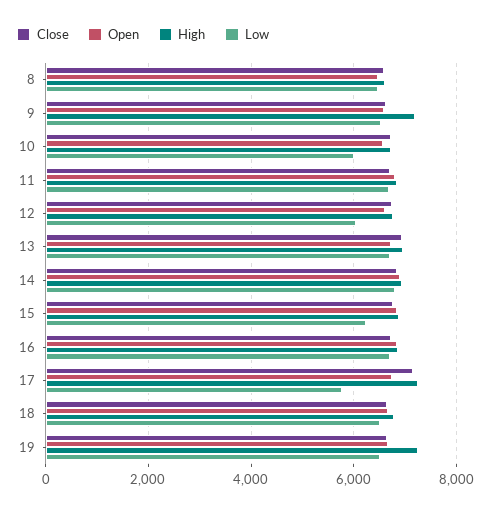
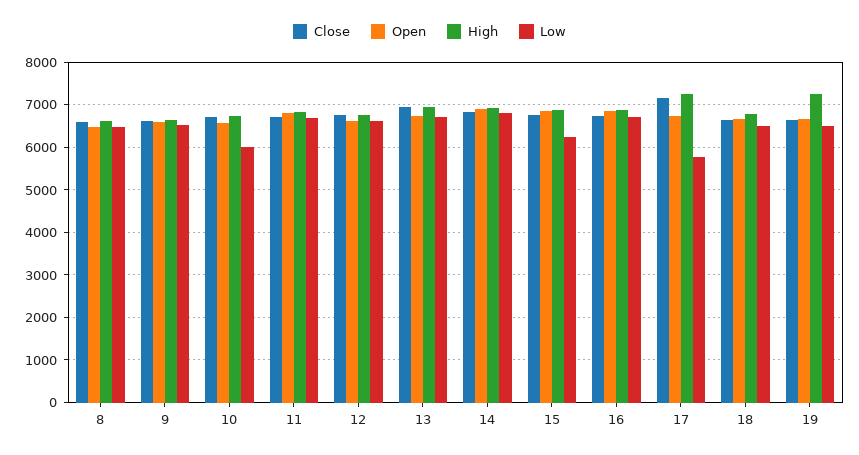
  {
    "Close": {
      "8": 6600,
      "9": 6600,
      "10": 6800,
      "11": 6800,
      "12": 6800,
      "13": 7000,
      "14": 6800,
      "15": 6800,
      "16": 6800,
      "17": 7200,
      "18": 6600,
      "19": 6600
    },
    "Open": {
      "8": 6400,
      "9": 6600,
      "10": 6600,
      "11": 6800,
      "12": 6600,
      "13": 6800,
      "14": 7000,
      "15": 6800,
      "16": 6800,
      "17": 6800,
      "18": 6600,
      "19": 6600
    },
    "High": {
      "8": 6600,
-     "9": 7200,
+     "9": 6600,
      "10": 6800,
      "11": 6800,
      "12": 6800,
      "13": 7000,
      "14": 7000,
      "15": 6800,
      "16": 6800,
      "17": 7200,
      "18": 6800,
      "19": 7200
    },
    "Low": {
      "8": 6400,
      "9": 6600,
      "10": 6000,
      "11": 6600,
-     "12": 6000,
+     "12": 6600,
      "13": 6800,
      "14": 6800,
      "15": 6200,
      "16": 6600,
      "17": 5800,
      "18": 6600,
      "19": 6600
    }
  }

